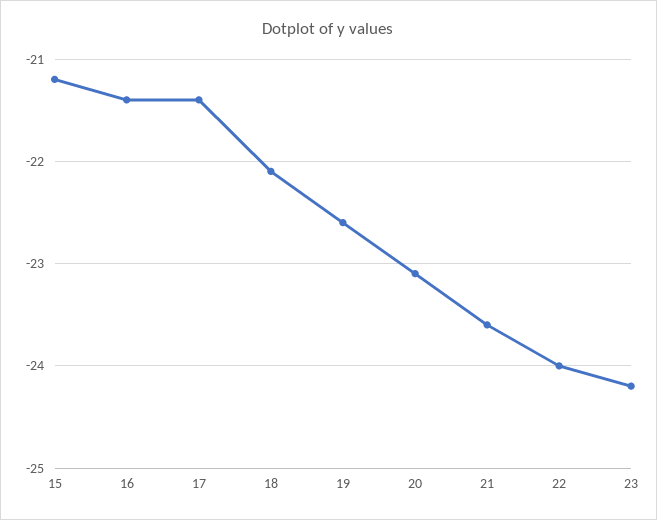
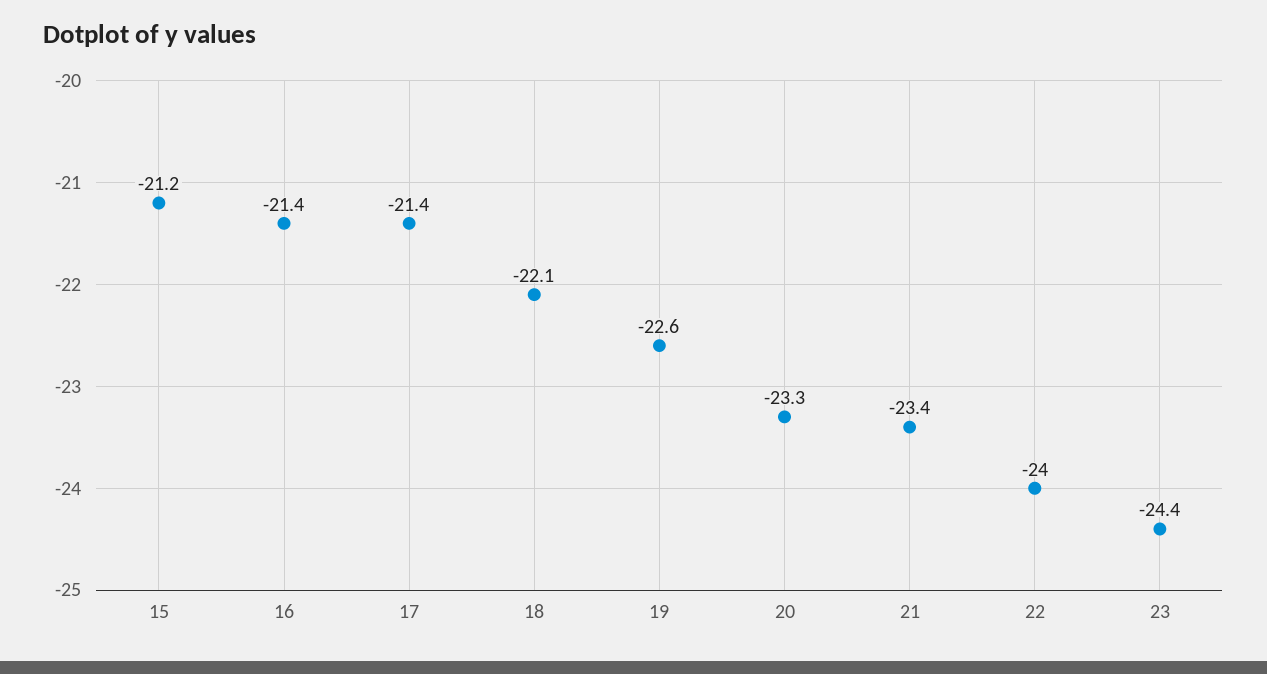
  {
    "15": -21.2,
    "16": -21.4,
    "17": -21.4,
    "18": -22.1,
    "19": -22.6,
-   "20": -23.1,
+   "20": -23.3,
-   "21": -23.6,
+   "21": -23.4,
    "22": -24,
-   "23": -24.2
+   "23": -24.4
  }

